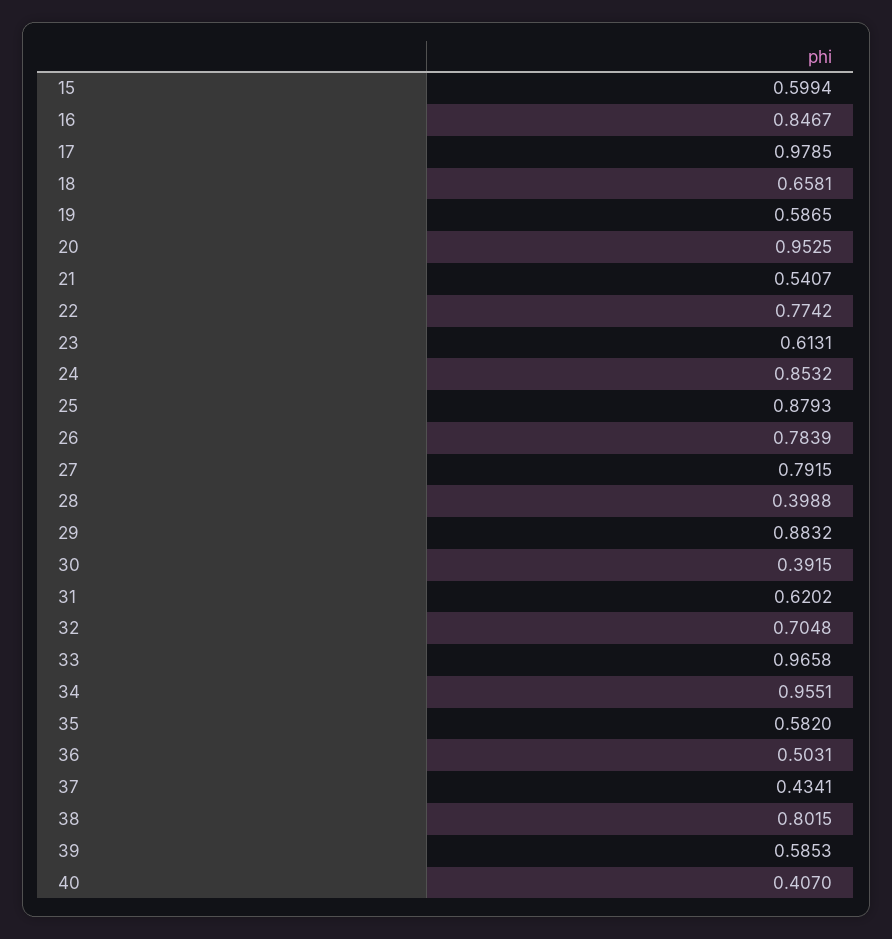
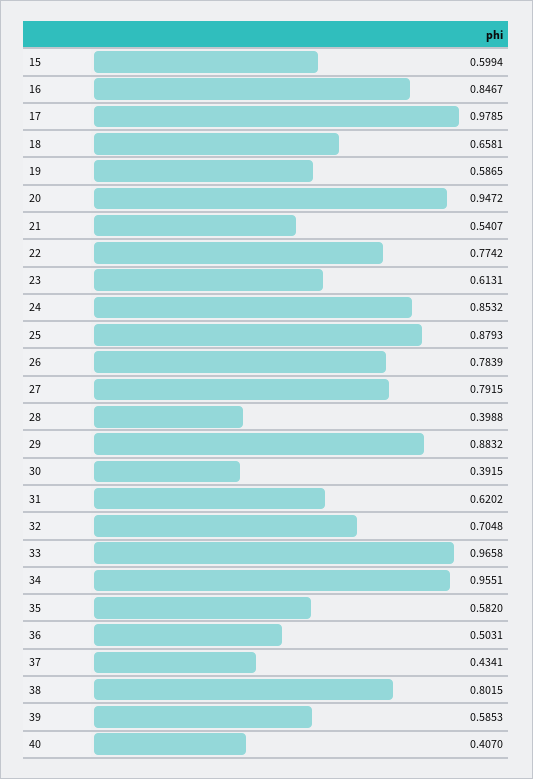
  {
    "15": 0.5994,
    "16": 0.8467,
    "17": 0.9785,
    "18": 0.6581,
    "19": 0.5865,
-   "20": 0.9525,
+   "20": 0.9472,
    "21": 0.5407,
    "22": 0.7742,
    "23": 0.6131,
    "24": 0.8532,
    "25": 0.8793,
    "26": 0.7839,
    "27": 0.7915,
    "28": 0.3988,
    "29": 0.8832,
    "30": 0.3915,
    "31": 0.6202,
    "32": 0.7048,
    "33": 0.9658,
    "34": 0.9551,
    "35": 0.582,
    "36": 0.5031,
    "37": 0.4341,
    "38": 0.8015,
    "39": 0.5853,
    "40": 0.407
  }

